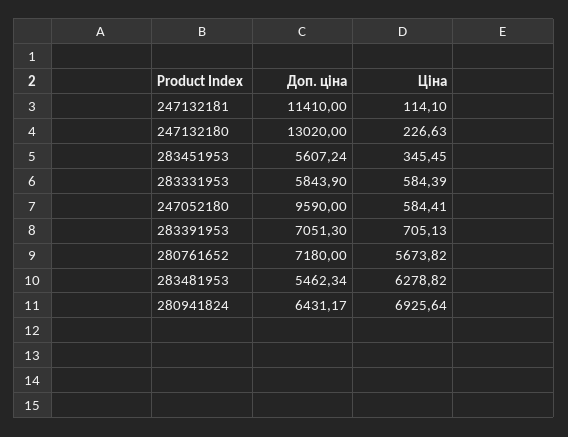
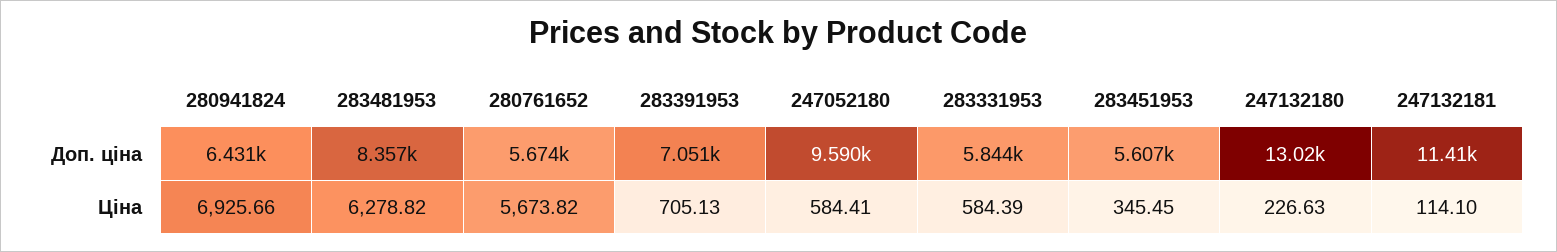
  {
    "Доп. ціна": {
      "247132181": 11410,
      "247132180": 13020,
      "283451953": 5607.24,
      "283331953": 5843.9,
      "247052180": 9590,
      "283391953": 7051.3,
-     "280761652": 7180,
+     "280761652": 5674,
-     "283481953": 5462.34,
+     "283481953": 8357,
      "280941824": 6431.17
    },
    "Ціна": {
      "247132181": 114.1,
      "247132180": 226.63,
      "283451953": 345.45,
      "283331953": 584.39,
      "247052180": 584.41,
      "283391953": 705.13,
      "280761652": 5673.82,
      "283481953": 6278.82,
-     "280941824": 6925.64
+     "280941824": 6925.66
    }
  }

